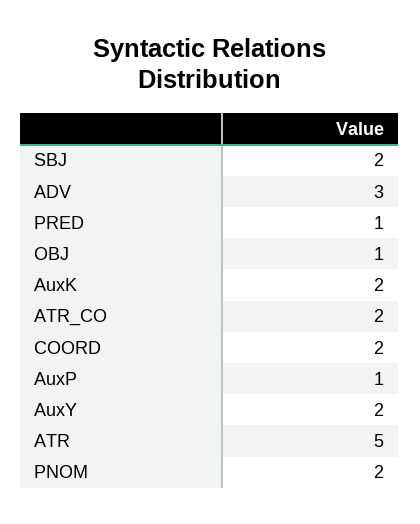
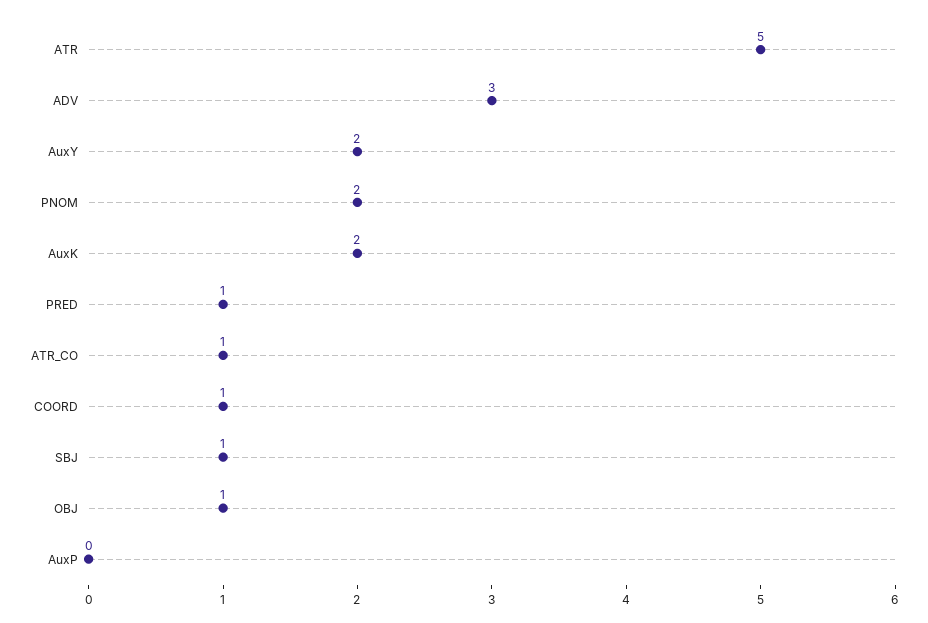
  {
-   "SBJ": 2,
+   "SBJ": 1,
    "ADV": 3,
    "PRED": 1,
    "OBJ": 1,
    "AuxK": 2,
-   "ATR_CO": 2,
+   "ATR_CO": 1,
-   "COORD": 2,
+   "COORD": 1,
-   "AuxP": 1,
+   "AuxP": 0,
    "AuxY": 2,
    "ATR": 5,
    "PNOM": 2
  }

